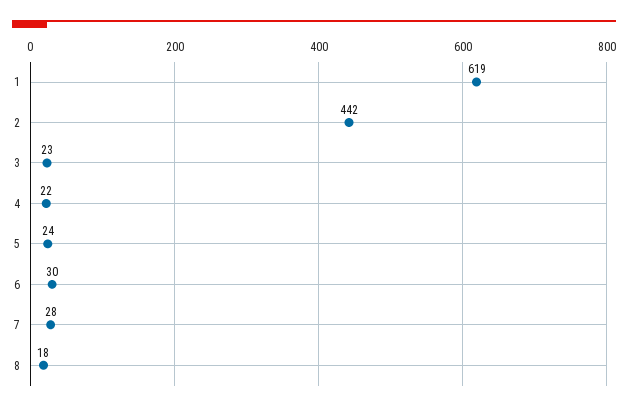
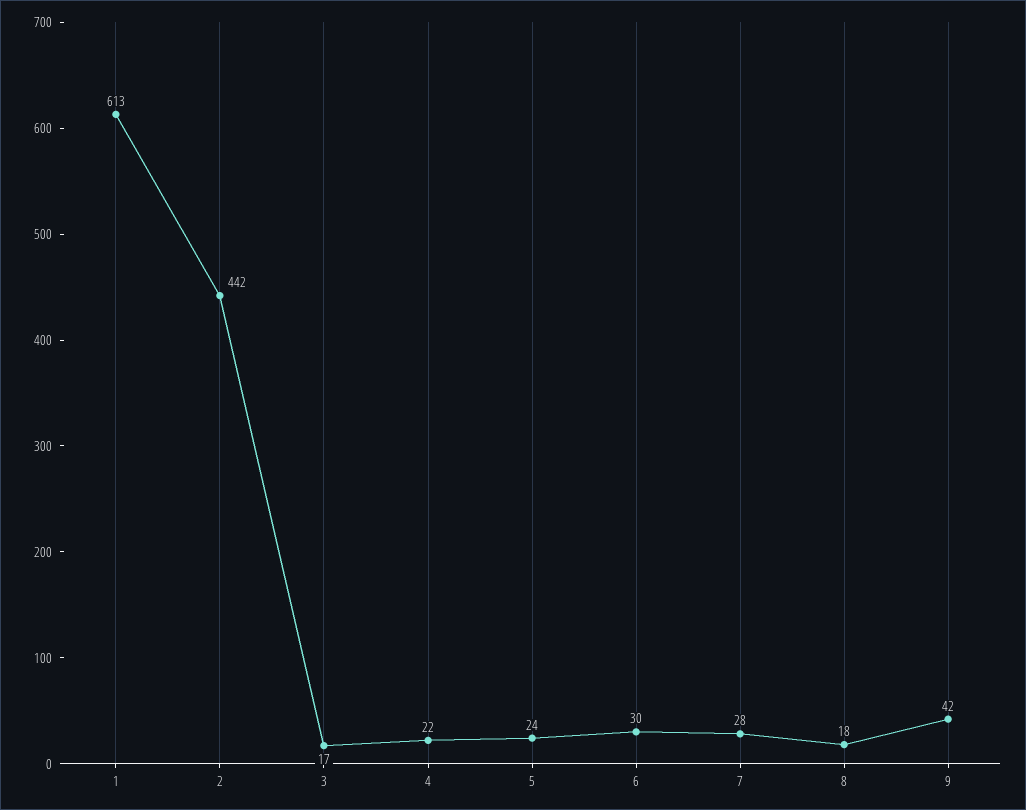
  {
-   "1": 619,
+   "1": 613,
    "2": 442,
-   "3": 23,
+   "3": 17,
    "4": 22,
    "5": 24,
    "6": 30,
    "7": 28,
-   "8": 18
+   "8": 18,
+   "9": 42
  }

